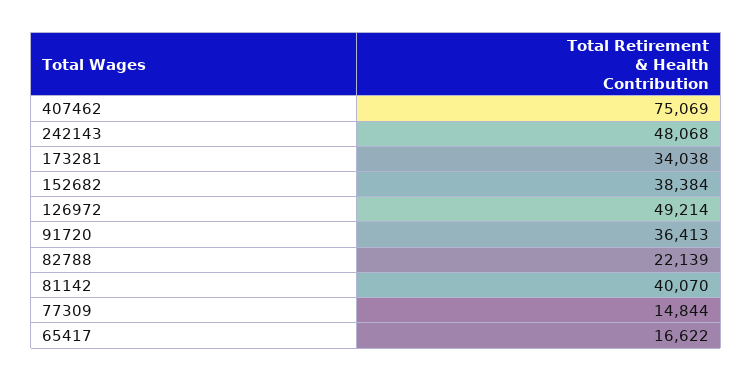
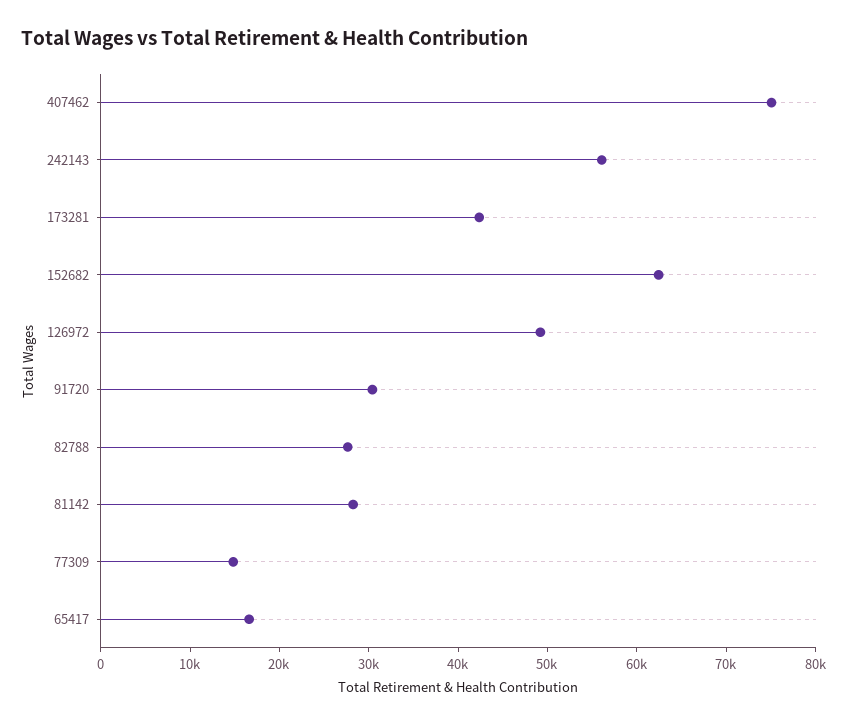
  {
    "407462": 75069,
-   "242143": 48068,
+   "242143": 56000,
-   "173281": 34038,
+   "173281": 42000,
-   "152682": 38384,
+   "152682": 62000,
    "126972": 49214,
-   "91720": 36413,
+   "91720": 30000,
-   "82788": 22139,
+   "82788": 28000,
-   "81142": 40070,
+   "81142": 28000,
    "77309": 14844,
    "65417": 16622
  }

